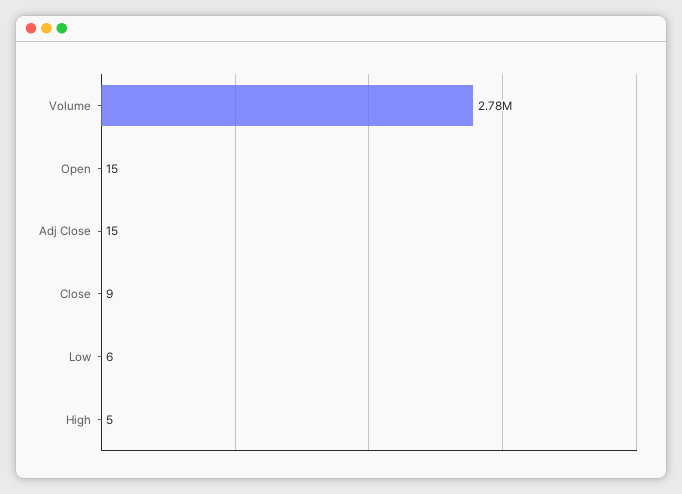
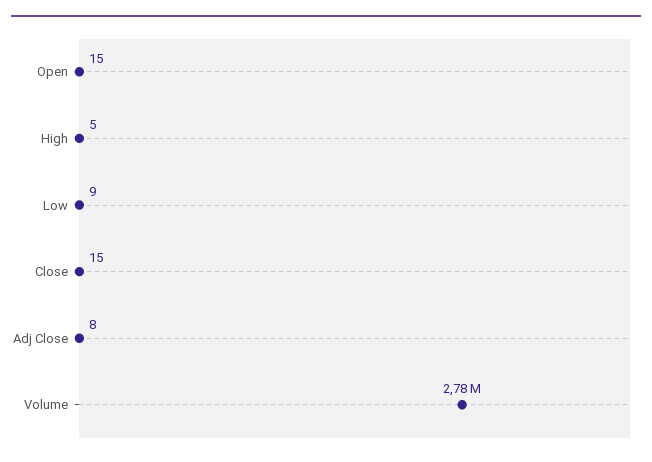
  {
    "Volume": 2780000,
    "Open": 15,
-   "Adj Close": 15,
+   "Adj Close": 8,
-   "Close": 9,
+   "Close": 15,
-   "Low": 6,
+   "Low": 9,
    "High": 5
  }

